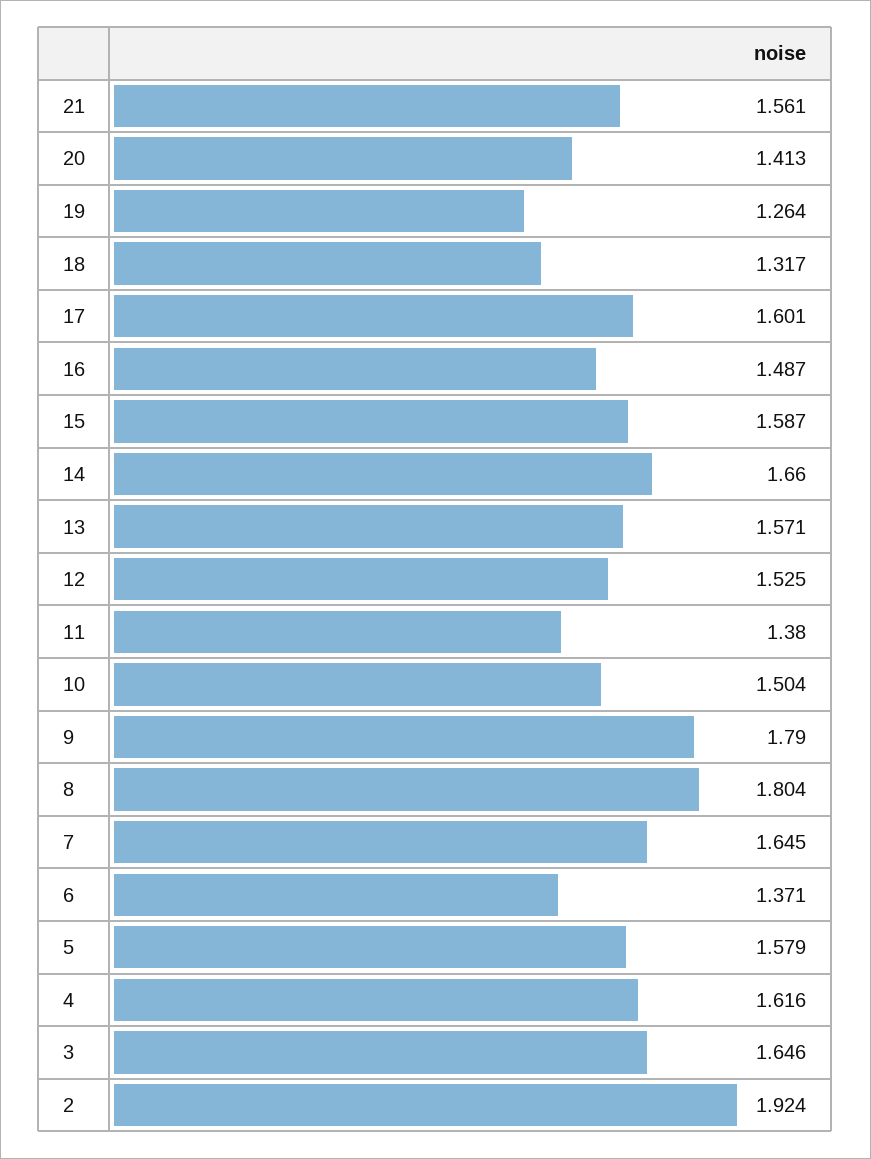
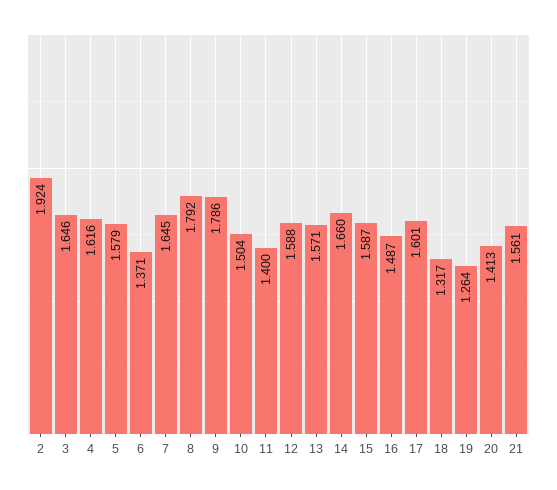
  {
    "21": 1.561,
    "20": 1.413,
    "19": 1.264,
    "18": 1.317,
    "17": 1.601,
    "16": 1.487,
    "15": 1.587,
    "14": 1.66,
    "13": 1.571,
-   "12": 1.525,
+   "12": 1.588,
-   "11": 1.38,
+   "11": 1.4,
    "10": 1.504,
-   "9": 1.79,
+   "9": 1.786,
-   "8": 1.804,
+   "8": 1.792,
    "7": 1.645,
    "6": 1.371,
    "5": 1.579,
    "4": 1.616,
    "3": 1.646,
    "2": 1.924
  }

